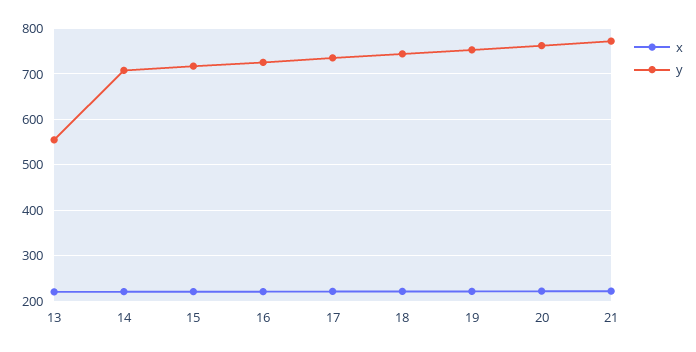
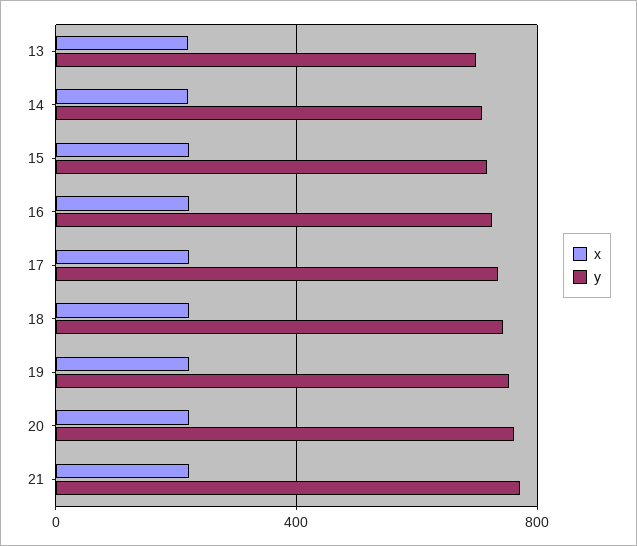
  {
    "x": {
      "13": 220,
      "14": 220,
      "15": 220,
      "16": 220,
      "17": 220,
      "18": 220,
      "19": 220,
      "20": 220,
      "21": 220
    },
    "y": {
-     "13": 560,
+     "13": 700,
      "14": 700,
      "15": 720,
      "16": 720,
      "17": 740,
      "18": 740,
      "19": 760,
      "20": 760,
      "21": 780
    }
  }

